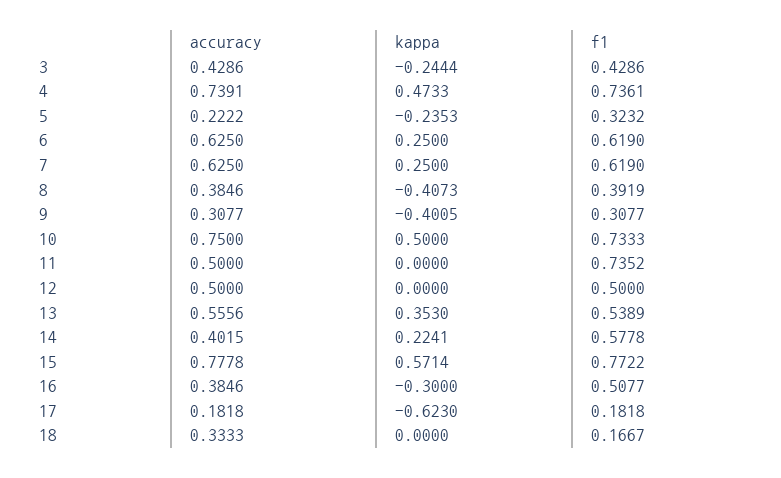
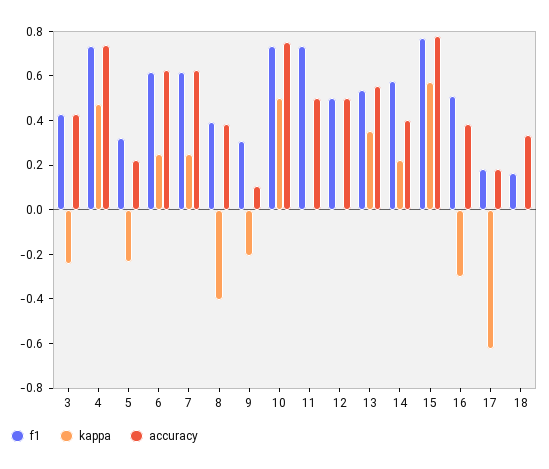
  {
    "accuracy": {
      "3": 0.4286,
      "4": 0.7391,
      "5": 0.2222,
      "6": 0.625,
      "7": 0.625,
      "8": 0.3846,
-     "9": 0.3077,
+     "9": 0.1,
      "10": 0.75,
      "11": 0.5,
      "12": 0.5,
      "13": 0.5556,
      "14": 0.4015,
      "15": 0.7778,
      "16": 0.3846,
      "17": 0.1818,
      "18": 0.3333
    },
    "kappa": {
      "3": -0.2444,
      "4": 0.4733,
      "5": -0.2353,
      "6": 0.25,
      "7": 0.25,
      "8": -0.4073,
-     "9": -0.4005,
+     "9": -0.2,
      "10": 0.5,
      "11": 0,
      "12": 0,
      "13": 0.353,
      "14": 0.2241,
      "15": 0.5714,
      "16": -0.3,
      "17": -0.623,
      "18": 0
    },
    "f1": {
      "3": 0.4286,
      "4": 0.7361,
      "5": 0.3232,
      "6": 0.619,
      "7": 0.619,
      "8": 0.3919,
      "9": 0.3077,
      "10": 0.7333,
      "11": 0.7352,
      "12": 0.5,
      "13": 0.5389,
      "14": 0.5778,
      "15": 0.7722,
      "16": 0.5077,
      "17": 0.1818,
      "18": 0.1667
    }
  }

